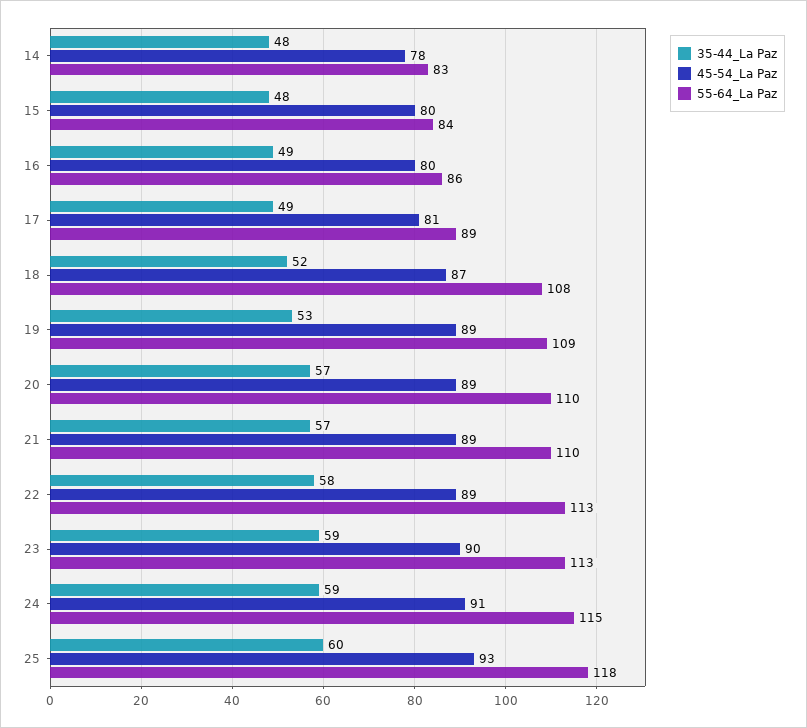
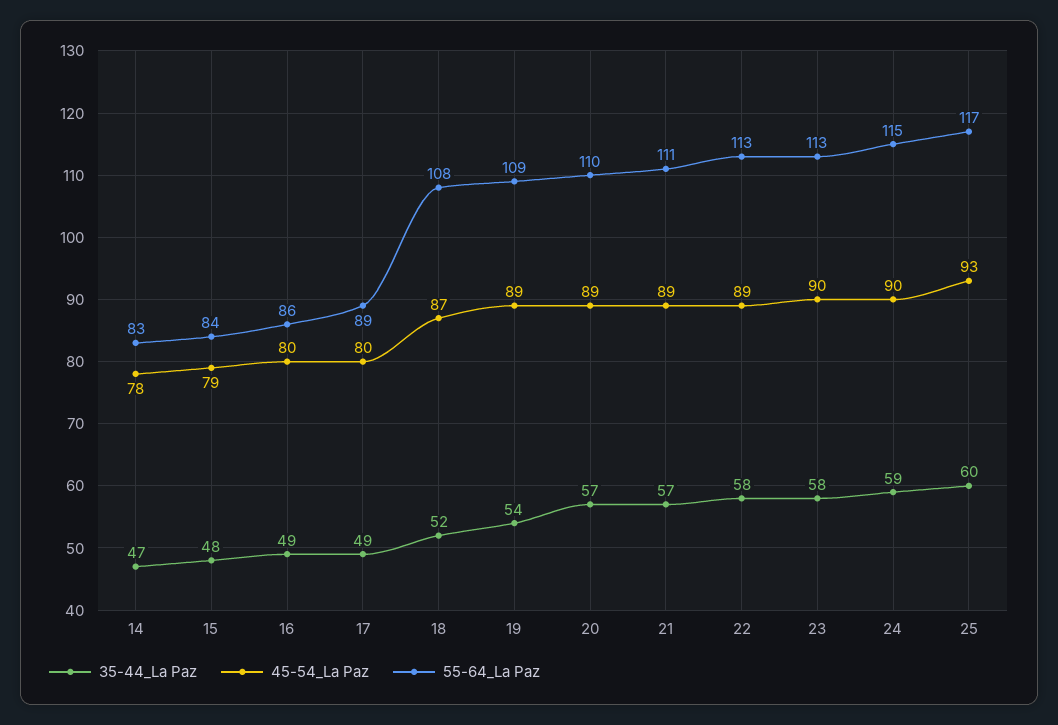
  {
    "35-44_La Paz": {
-     "14": 48,
+     "14": 47,
      "15": 48,
      "16": 49,
      "17": 49,
      "18": 52,
-     "19": 53,
+     "19": 54,
      "20": 57,
      "21": 57,
      "22": 58,
-     "23": 59,
+     "23": 58,
      "24": 59,
      "25": 60
    },
    "45-54_La Paz": {
      "14": 78,
-     "15": 80,
+     "15": 79,
      "16": 80,
-     "17": 81,
+     "17": 80,
      "18": 87,
      "19": 89,
      "20": 89,
      "21": 89,
      "22": 89,
      "23": 90,
-     "24": 91,
+     "24": 90,
      "25": 93
    },
    "55-64_La Paz": {
      "14": 83,
      "15": 84,
      "16": 86,
      "17": 89,
      "18": 108,
      "19": 109,
      "20": 110,
-     "21": 110,
+     "21": 111,
      "22": 113,
      "23": 113,
      "24": 115,
-     "25": 118
+     "25": 117
    }
  }

